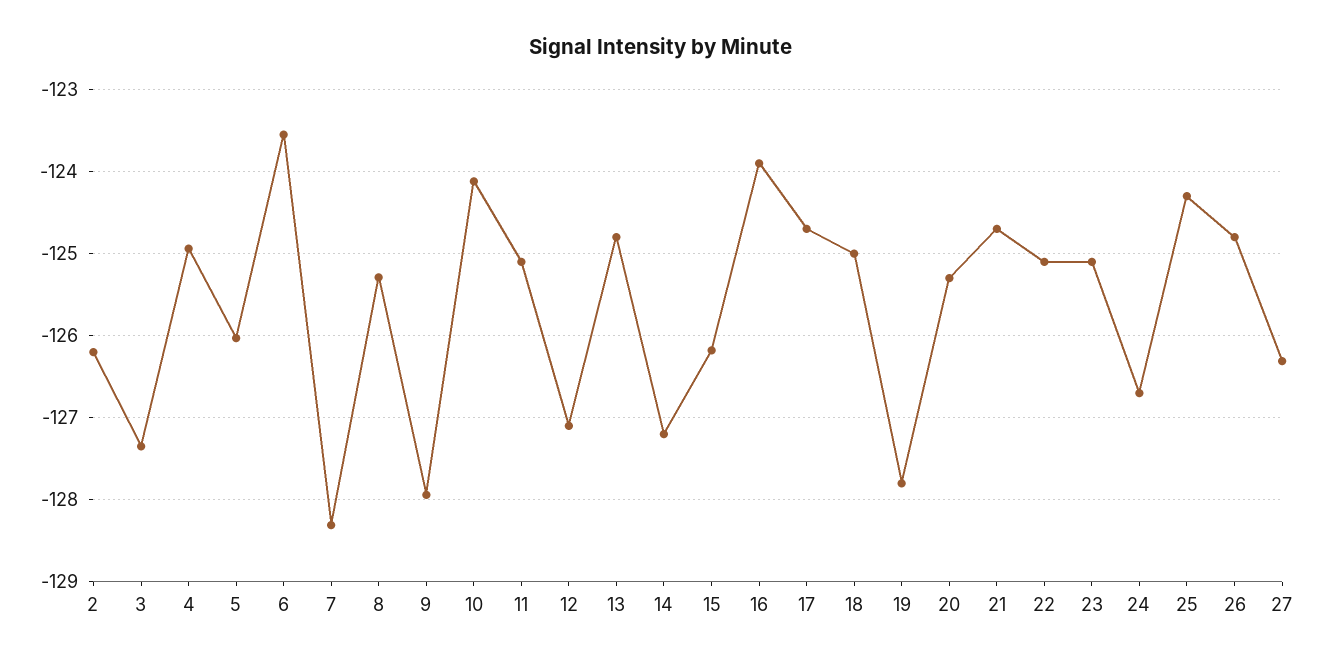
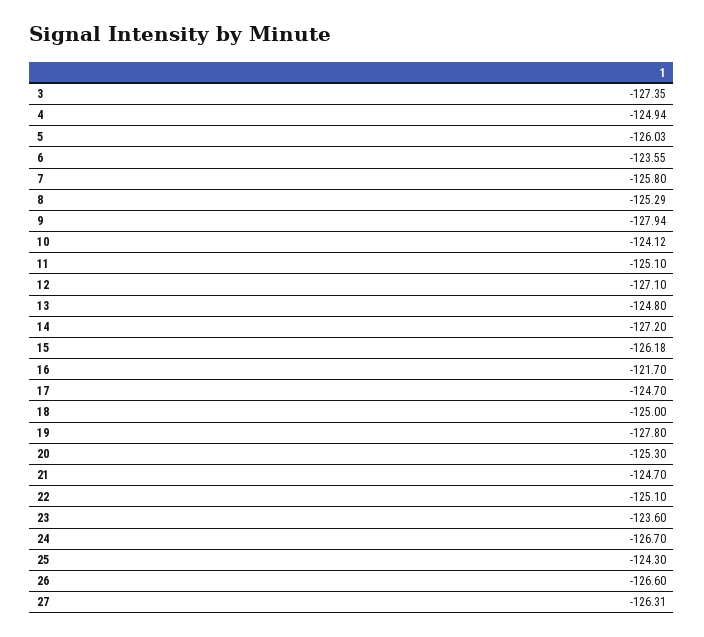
  {
-   "2": -126.2,
    "3": -127.35,
    "4": -124.94,
    "5": -126.03,
    "6": -123.55,
-   "7": -128.3,
+   "7": -125.8,
    "8": -125.29,
    "9": -127.94,
    "10": -124.12,
    "11": -125.1,
    "12": -127.1,
    "13": -124.8,
    "14": -127.2,
    "15": -126.18,
-   "16": -123.9,
+   "16": -121.7,
    "17": -124.7,
    "18": -125,
    "19": -127.8,
    "20": -125.3,
    "21": -124.7,
    "22": -125.1,
-   "23": -125.1,
+   "23": -123.6,
    "24": -126.7,
    "25": -124.3,
-   "26": -124.8,
+   "26": -126.6,
    "27": -126.31
  }

